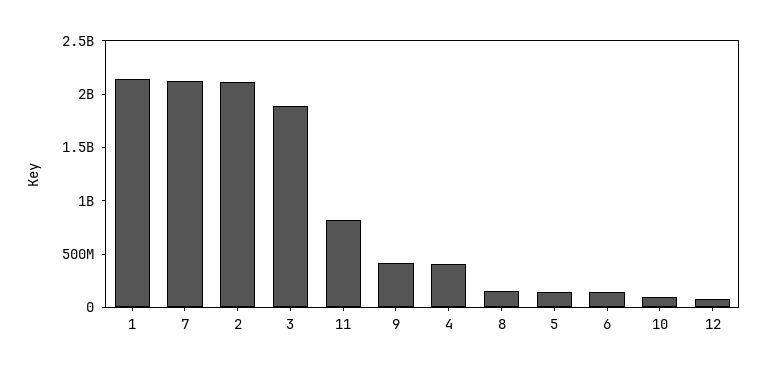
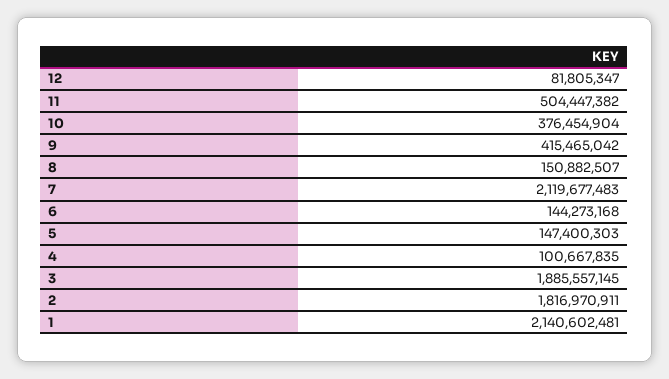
  {
    "1": 2140602481,
    "7": 2119677483,
-   "2": 2100000000,
+   "2": 1816970911,
    "3": 1885557145,
-   "11": 800000000,
+   "11": 504447382,
    "9": 415465042,
-   "4": 400000000,
+   "4": 100667835,
    "8": 150882507,
    "5": 147400303,
    "6": 144273168,
-   "10": 100000000,
+   "10": 376454904,
    "12": 81805347
  }

